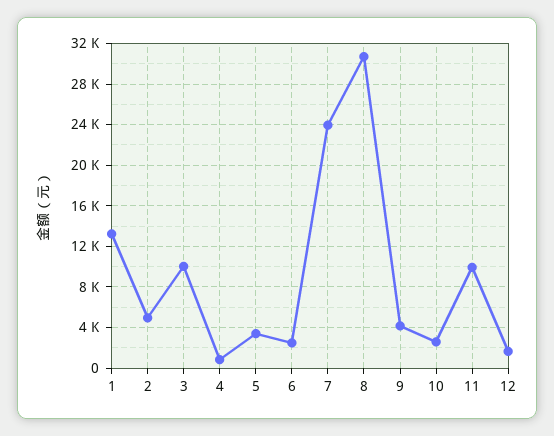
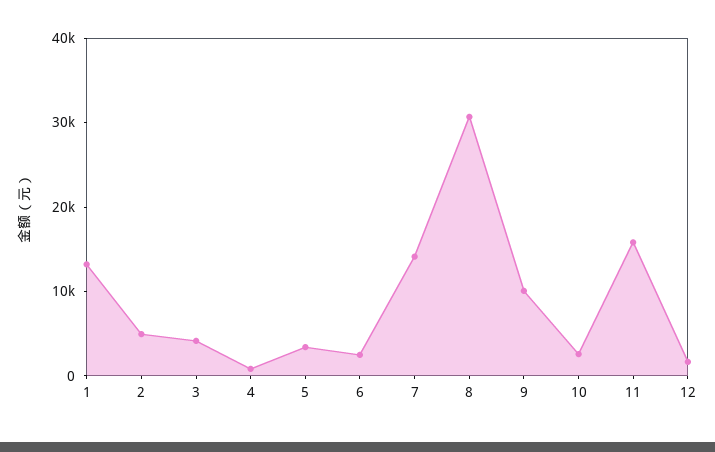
  {
    "1": 13000,
    "2": 5000,
-   "3": 10000,
+   "3": 4000,
    "4": 1000,
    "5": 3000,
    "6": 2000,
-   "7": 24000,
+   "7": 14000,
    "8": 31000,
-   "9": 4000,
+   "9": 10000,
    "10": 3000,
-   "11": 10000,
+   "11": 16000,
    "12": 2000
  }

